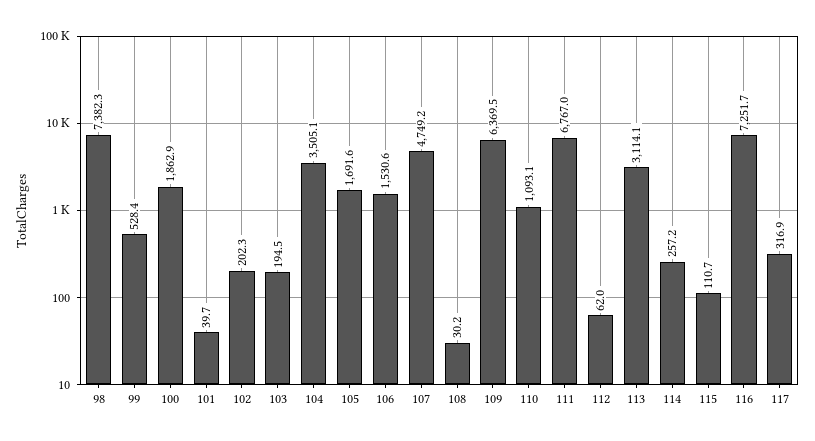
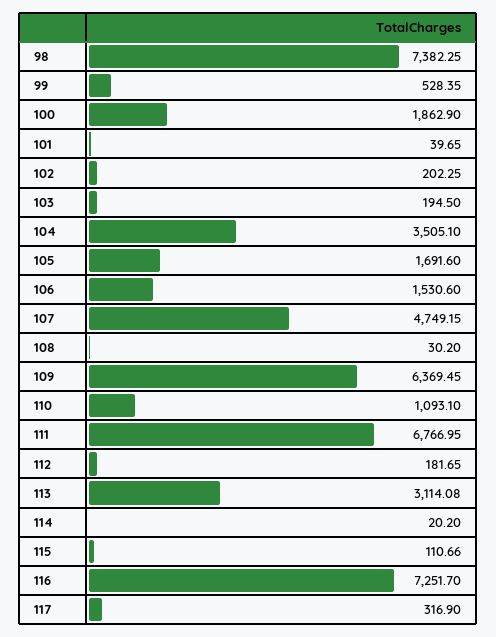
  {
    "98": 7382.25,
    "99": 528.35,
    "100": 1862.9,
    "101": 39.65,
    "102": 202.25,
    "103": 194.5,
    "104": 3505.1,
    "105": 1691.6,
    "106": 1530.6,
    "107": 4749.15,
    "108": 30.2,
    "109": 6369.45,
    "110": 1093.1,
    "111": 6766.95,
-   "112": 62,
+   "112": 181.65,
    "113": 3114.08,
-   "114": 257.2,
+   "114": 20.2,
    "115": 110.66,
    "116": 7251.7,
    "117": 316.9
  }

